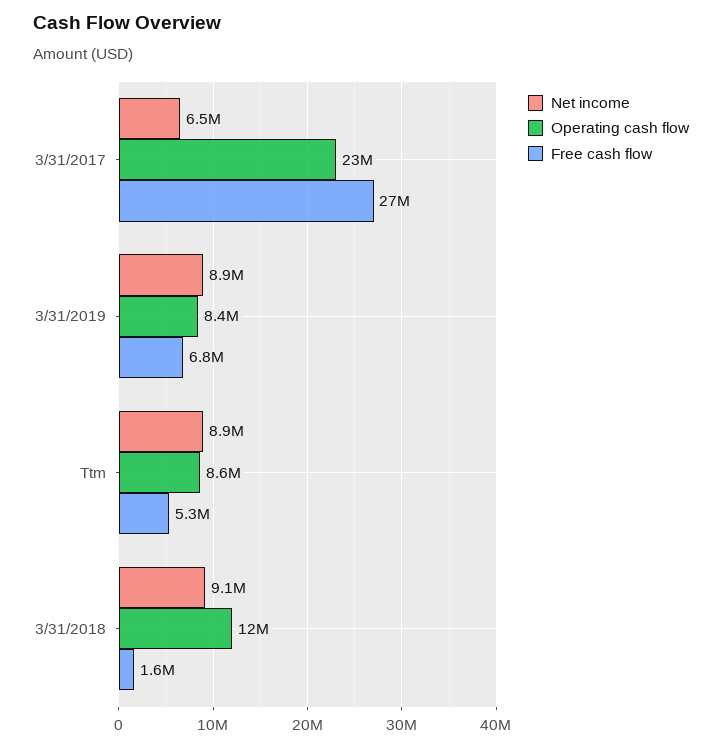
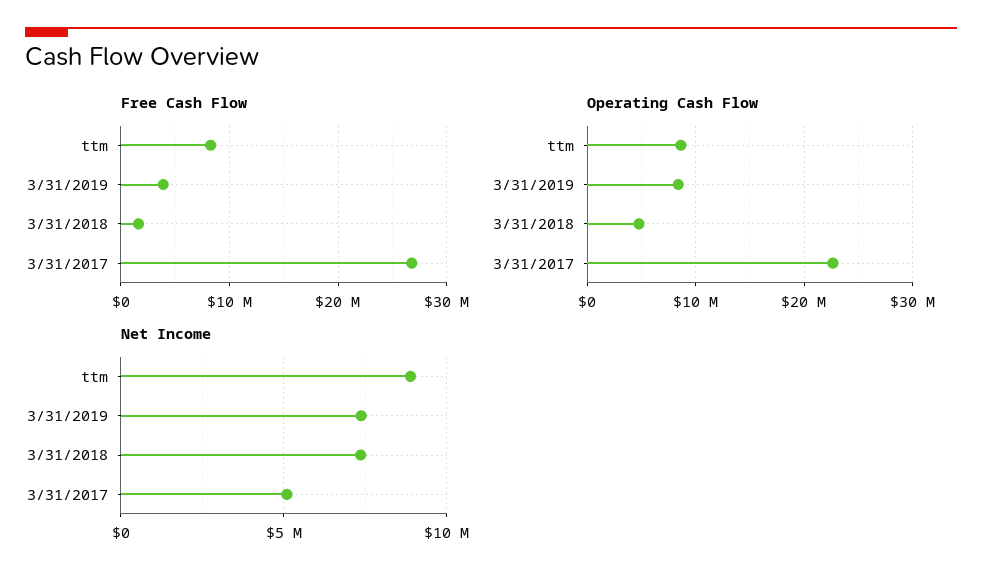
  {
    "Net income": {
-     "3/31/2017": 6500000,
+     "3/31/2017": 5000000,
-     "3/31/2019": 8900000,
+     "3/31/2019": 7500000,
      "Ttm": 8900000,
-     "3/31/2018": 9100000
+     "3/31/2018": 7500000
    },
    "Operating cash flow": {
      "3/31/2017": 23000000,
      "3/31/2019": 8400000,
      "Ttm": 8600000,
-     "3/31/2018": 12000000
+     "3/31/2018": 5000000
    },
    "Free cash flow": {
      "3/31/2017": 27000000,
-     "3/31/2019": 6800000,
+     "3/31/2019": 4000000,
-     "Ttm": 5300000,
+     "Ttm": 8000000,
      "3/31/2018": 1600000
    }
  }

